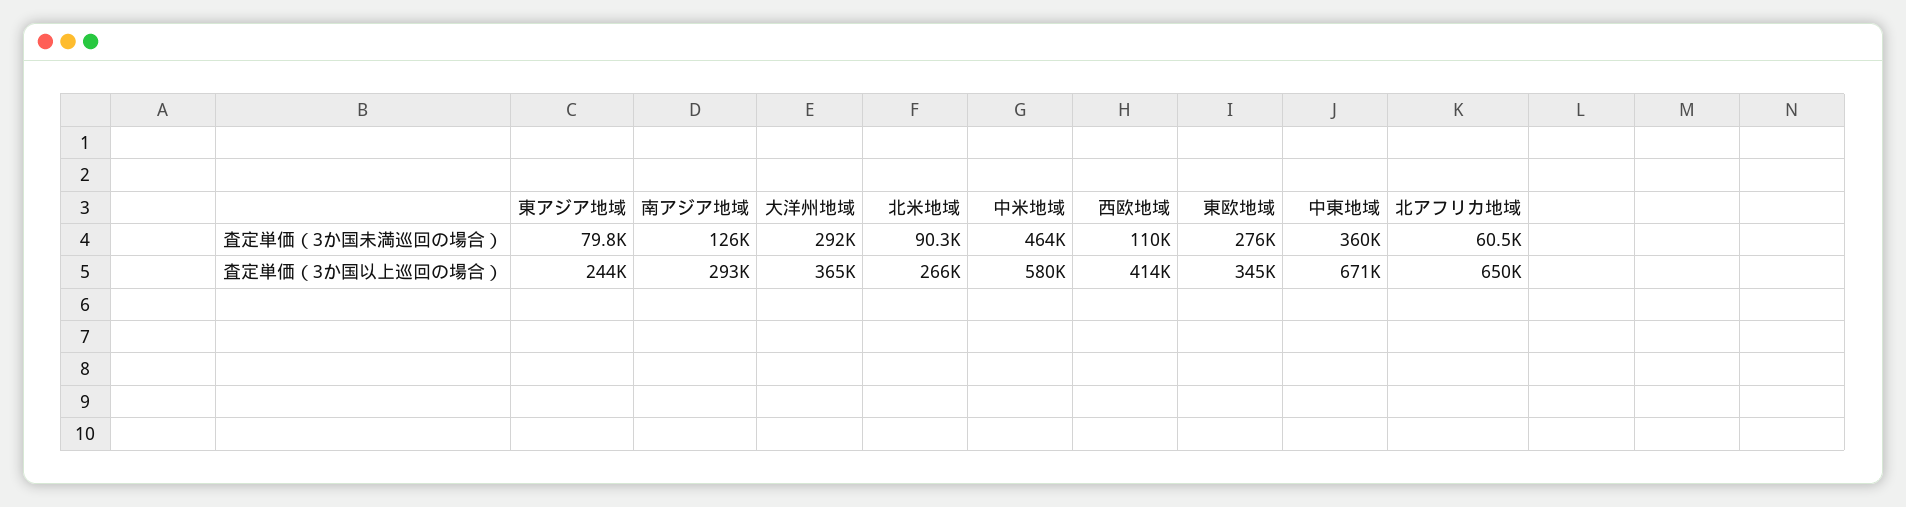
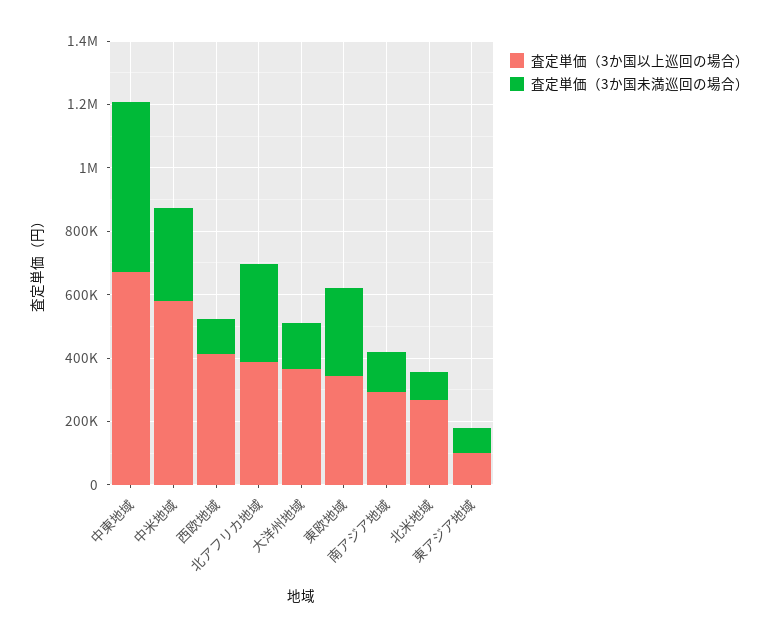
  {
    "査定単価（3か国未満巡回の場合）": {
      "東アジア地域": 79800,
      "南アジア地域": 126000,
-     "大洋州地域": 292000,
+     "大洋州地域": 150000,
      "北米地域": 90300,
-     "中米地域": 464000,
+     "中米地域": 300000,
      "西欧地域": 110000,
      "東欧地域": 276000,
-     "中東地域": 360000,
+     "中東地域": 550000,
-     "北アフリカ地域": 60500
+     "北アフリカ地域": 300000
    },
    "査定単価（3か国以上巡回の場合）": {
-     "東アジア地域": 244000,
+     "東アジア地域": 100000,
      "南アジア地域": 293000,
      "大洋州地域": 365000,
      "北米地域": 266000,
      "中米地域": 580000,
      "西欧地域": 414000,
      "東欧地域": 345000,
      "中東地域": 671000,
-     "北アフリカ地域": 650000
+     "北アフリカ地域": 400000
    }
  }

